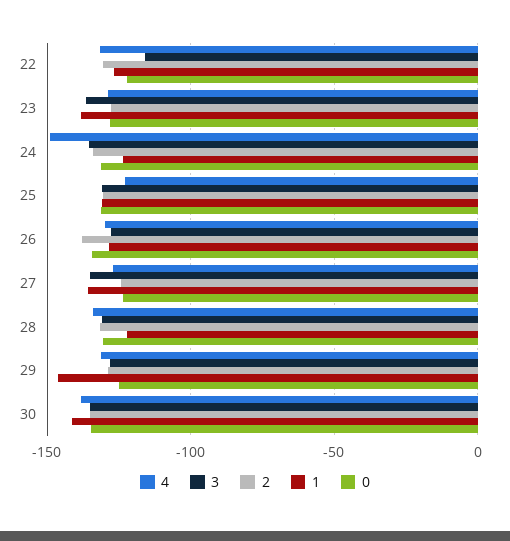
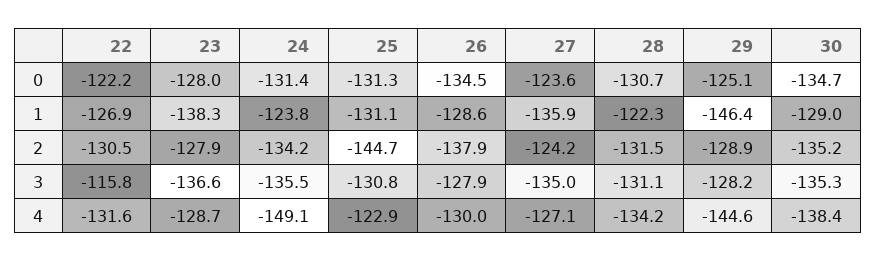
  {
    "4": {
      "22": -131.6,
      "23": -128.7,
      "24": -149.1,
      "25": -122.9,
      "26": -130,
      "27": -127.1,
      "28": -134.2,
-     "29": -130,
+     "29": -144.6,
      "30": -138.4
    },
    "3": {
      "22": -115.8,
      "23": -136.6,
      "24": -135.5,
      "25": -130.8,
      "26": -127.9,
      "27": -135,
      "28": -131.1,
      "29": -128.2,
      "30": -135.3
    },
    "2": {
      "22": -130.5,
      "23": -127.9,
      "24": -134.2,
-     "25": -130,
+     "25": -144.7,
      "26": -137.9,
      "27": -124.2,
      "28": -131.5,
      "29": -128.9,
      "30": -135.2
    },
    "1": {
      "22": -126.9,
      "23": -138.3,
      "24": -123.8,
      "25": -131.1,
      "26": -128.6,
      "27": -135.9,
      "28": -122.3,
      "29": -146.4,
-     "30": -140
+     "30": -129
    },
    "0": {
      "22": -122.2,
      "23": -128,
      "24": -131.4,
      "25": -131.3,
      "26": -134.5,
      "27": -123.6,
      "28": -130.7,
      "29": -125.1,
      "30": -134.7
    }
  }

